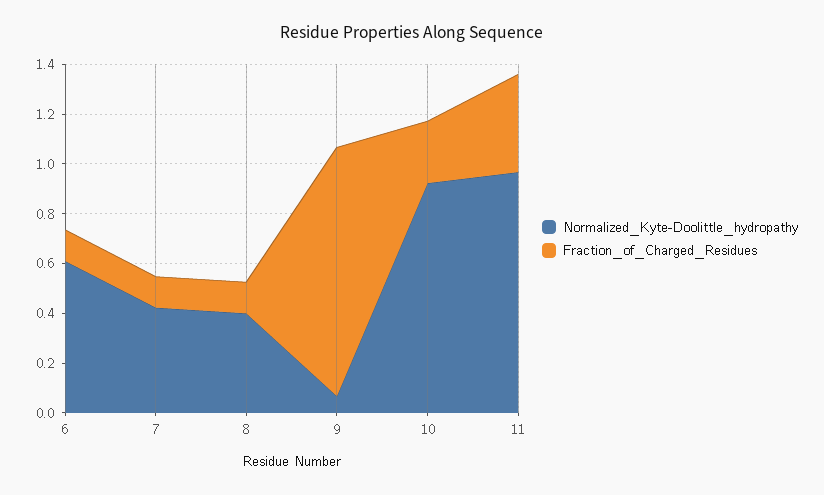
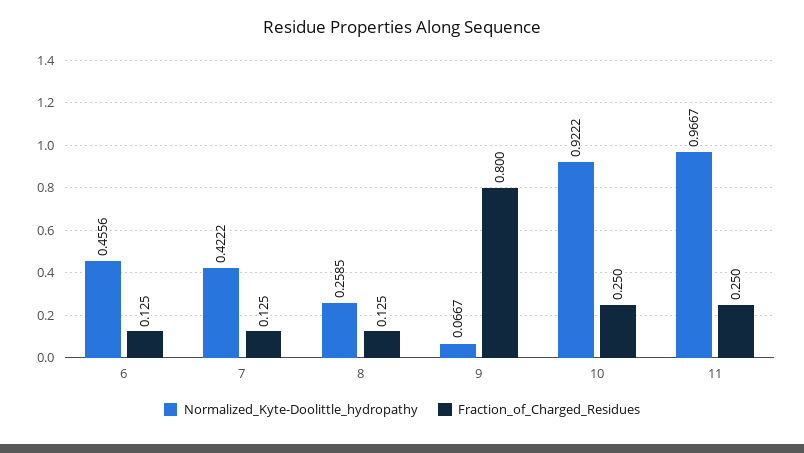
  {
    "Normalized_Kyte-Doolittle_hydropathy": {
-     "6": 0.6,
+     "6": 0.4556,
      "7": 0.4222,
-     "8": 0.4,
+     "8": 0.2585,
      "9": 0.0667,
      "10": 0.9222,
      "11": 0.9667
    },
    "Fraction_of_Charged_Residues": {
      "6": 0.125,
      "7": 0.125,
      "8": 0.125,
-     "9": 1,
+     "9": 0.8,
      "10": 0.25,
-     "11": 0.4
+     "11": 0.25
    }
  }

